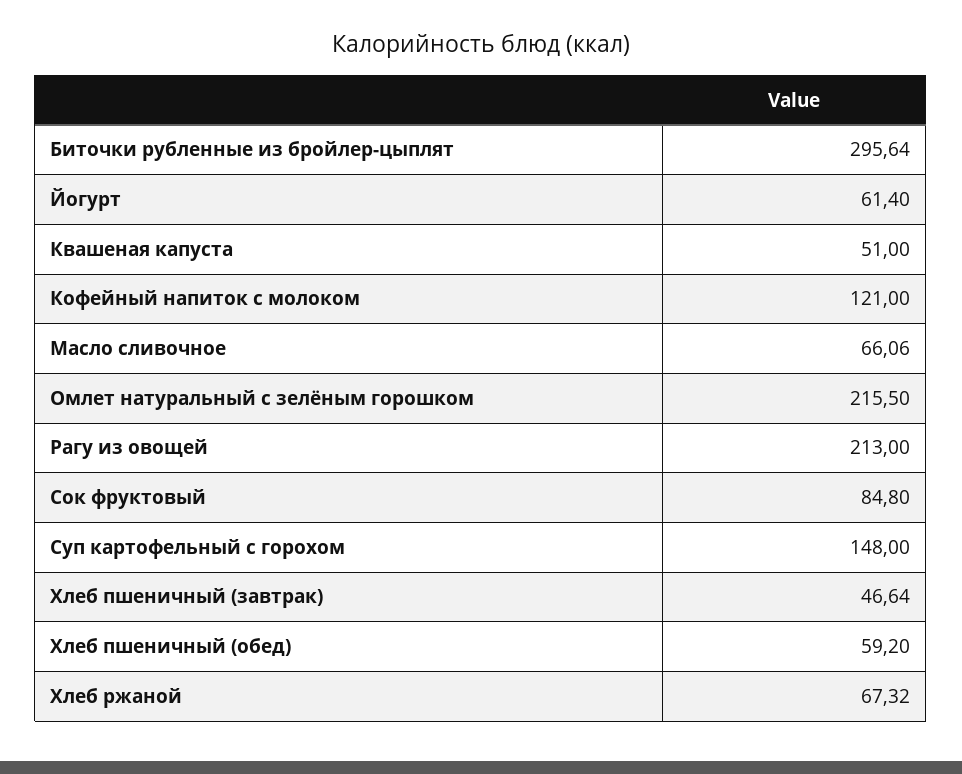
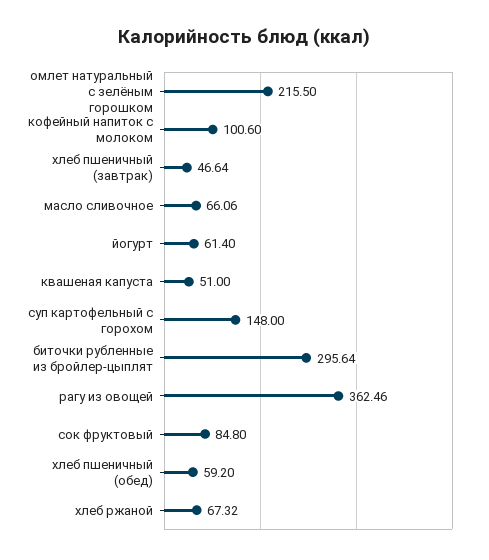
  {
    "Биточки рубленные из бройлер-цыплят": 295.64,
    "Йогурт": 61.4,
    "Квашеная капуста": 51,
-   "Кофейный напиток с молоком": 121,
+   "Кофейный напиток с молоком": 100.6,
    "Масло сливочное": 66.06,
    "Омлет натуральный с зелёным горошком": 215.5,
-   "Рагу из овощей": 213,
+   "Рагу из овощей": 362.46,
    "Сок фруктовый": 84.8,
    "Суп картофельный с горохом": 148,
    "Хлеб пшеничный (завтрак)": 46.64,
    "Хлеб пшеничный (обед)": 59.2,
    "Хлеб ржаной": 67.32
  }

